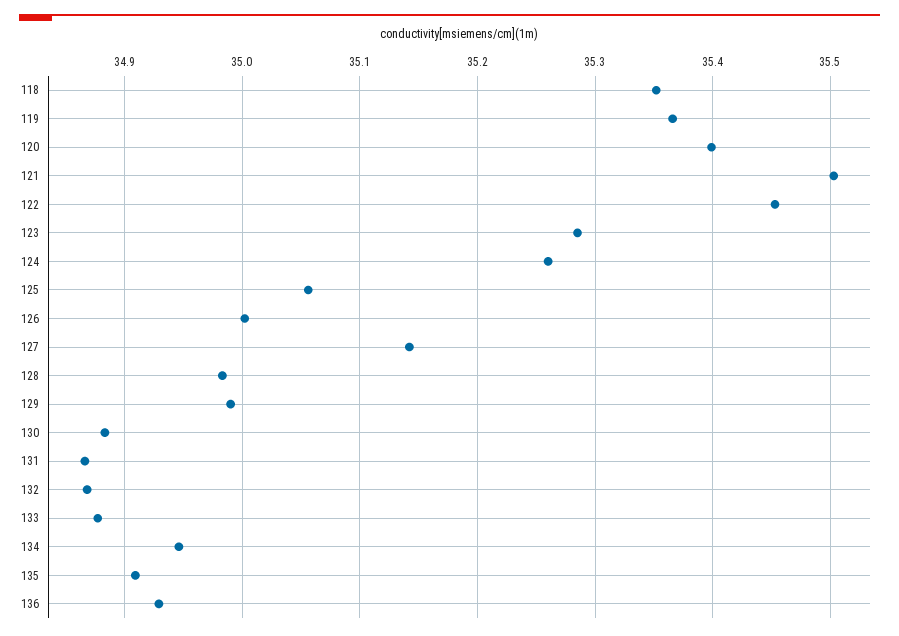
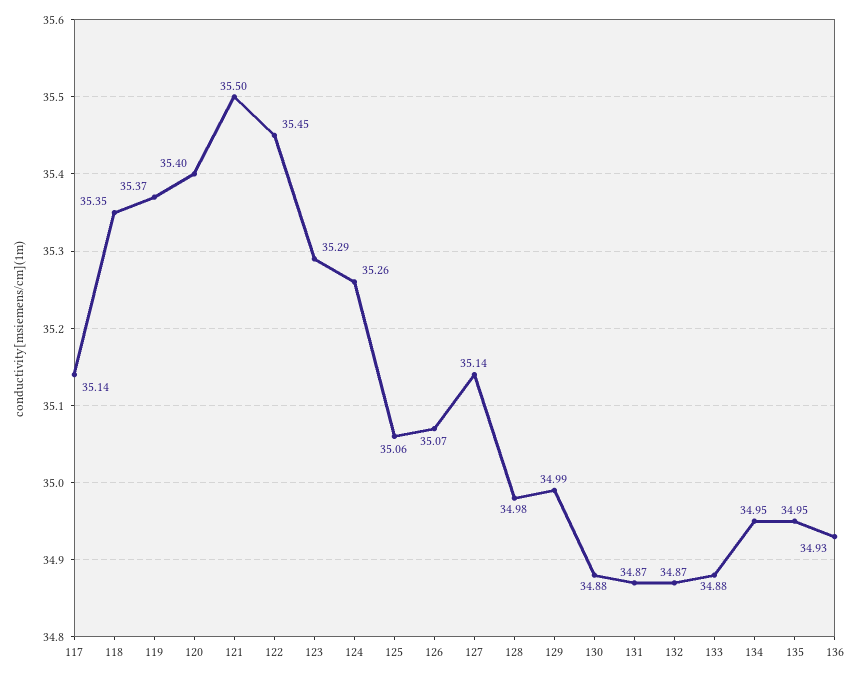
  {
    "118": 35.35,
    "119": 35.37,
    "120": 35.4,
    "121": 35.5,
    "122": 35.45,
    "123": 35.29,
    "124": 35.26,
    "125": 35.06,
-   "126": 35,
+   "126": 35.07,
    "127": 35.14,
    "128": 34.98,
    "129": 34.99,
    "130": 34.88,
    "131": 34.87,
    "132": 34.87,
    "133": 34.88,
    "134": 34.95,
-   "135": 34.91,
+   "135": 34.95,
-   "136": 34.93
+   "136": 34.93,
+   "117": 35.14
  }

